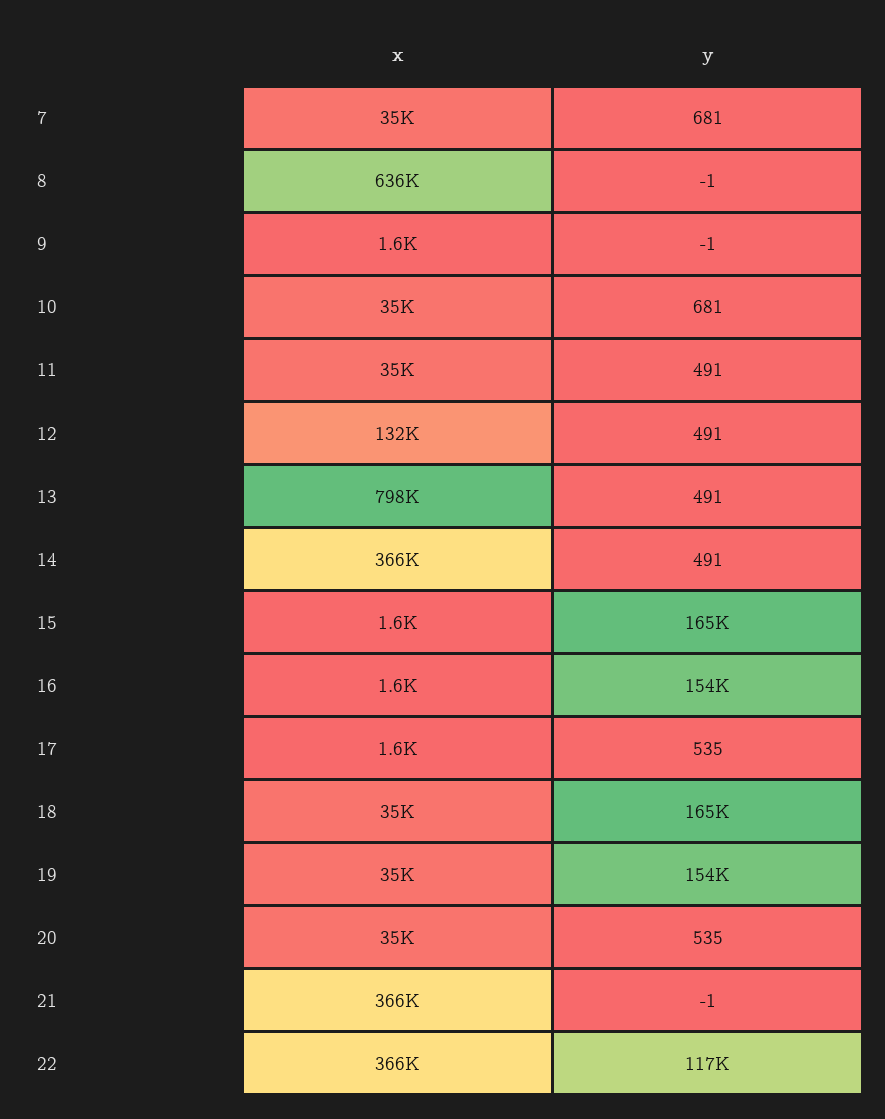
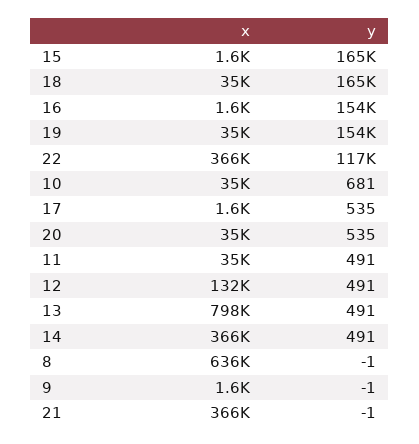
  {
    "x": {
-     "7": 35000,
      "8": 636000,
      "9": 1600,
      "10": 35000,
      "11": 35000,
      "12": 132000,
      "13": 798000,
      "14": 366000,
      "15": 1600,
      "16": 1600,
      "17": 1600,
      "18": 35000,
      "19": 35000,
      "20": 35000,
      "21": 366000,
      "22": 366000
    },
    "y": {
-     "7": 681,
      "8": -1,
      "9": -1,
      "10": 681,
      "11": 491,
      "12": 491,
      "13": 491,
      "14": 491,
      "15": 165000,
      "16": 154000,
      "17": 535,
      "18": 165000,
      "19": 154000,
      "20": 535,
      "21": -1,
      "22": 117000
    }
  }

